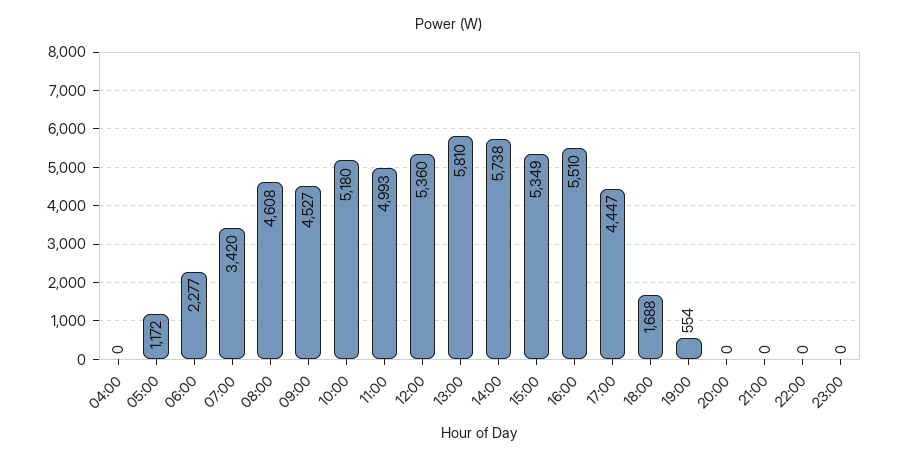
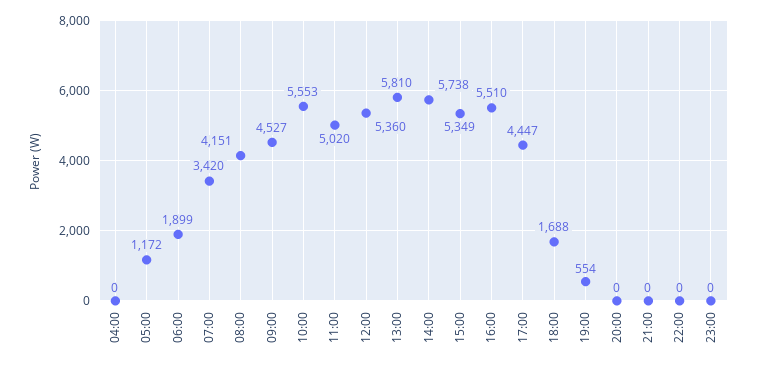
  {
    "04:00": 0,
    "05:00": 1172,
-   "06:00": 2277,
+   "06:00": 1899,
    "07:00": 3420,
-   "08:00": 4608,
+   "08:00": 4151,
    "09:00": 4527,
-   "10:00": 5180,
+   "10:00": 5553,
-   "11:00": 4993,
+   "11:00": 5020,
    "12:00": 5360,
    "13:00": 5810,
    "14:00": 5738,
    "15:00": 5349,
    "16:00": 5510,
    "17:00": 4447,
    "18:00": 1688,
    "19:00": 554,
    "20:00": 0,
    "21:00": 0,
    "22:00": 0,
    "23:00": 0
  }

